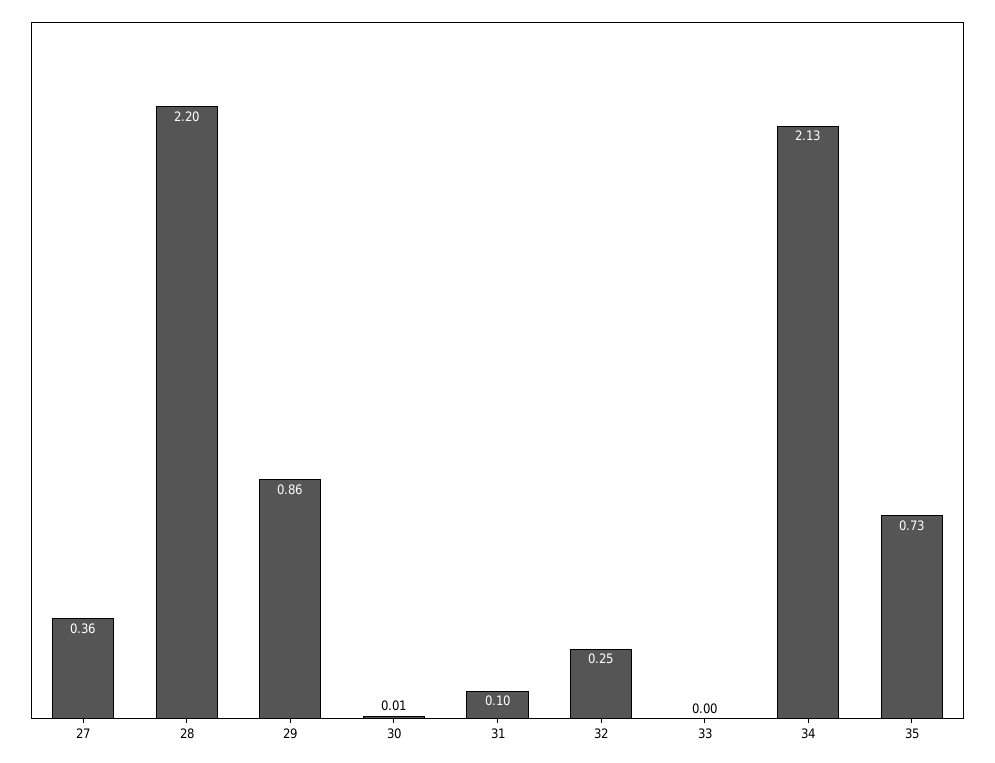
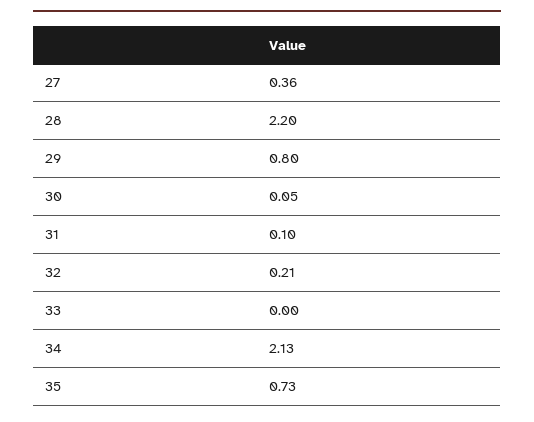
  {
    "27": 0.36,
    "28": 2.2,
-   "29": 0.86,
+   "29": 0.8,
-   "30": 0.01,
+   "30": 0.05,
    "31": 0.1,
-   "32": 0.25,
+   "32": 0.21,
    "33": 0,
    "34": 2.13,
    "35": 0.73
  }

